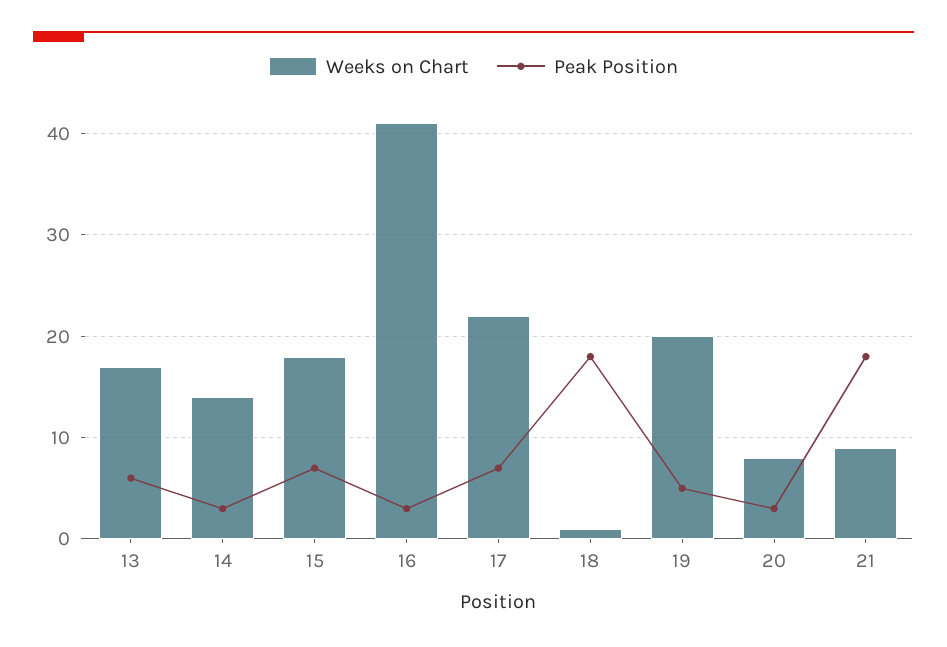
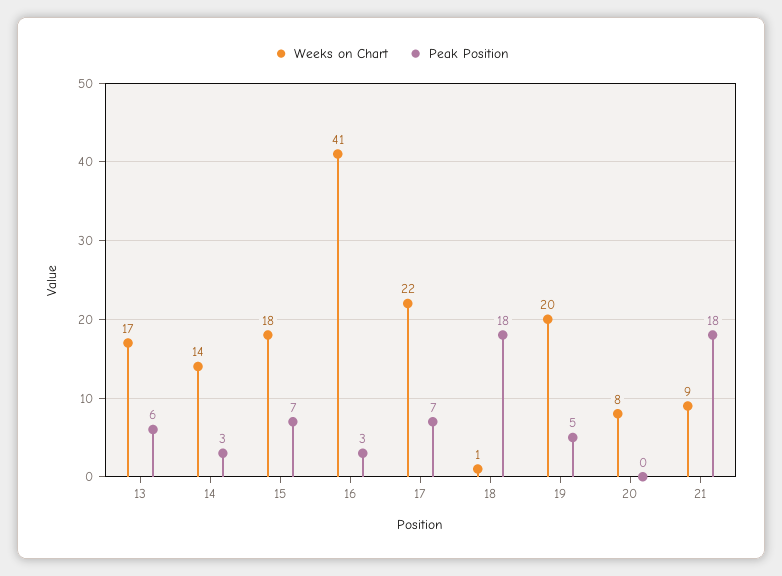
  {
    "Weeks on Chart": {
      "13": 17,
      "14": 14,
      "15": 18,
      "16": 41,
      "17": 22,
      "18": 1,
      "19": 20,
      "20": 8,
      "21": 9
    },
    "Peak Position": {
      "13": 6,
      "14": 3,
      "15": 7,
      "16": 3,
      "17": 7,
      "18": 18,
      "19": 5,
-     "20": 3,
+     "20": 0,
      "21": 18
    }
  }

